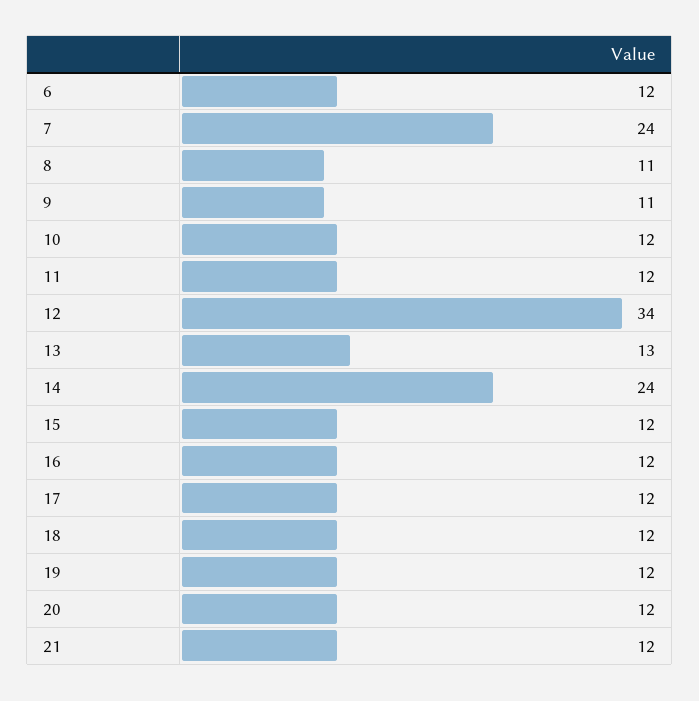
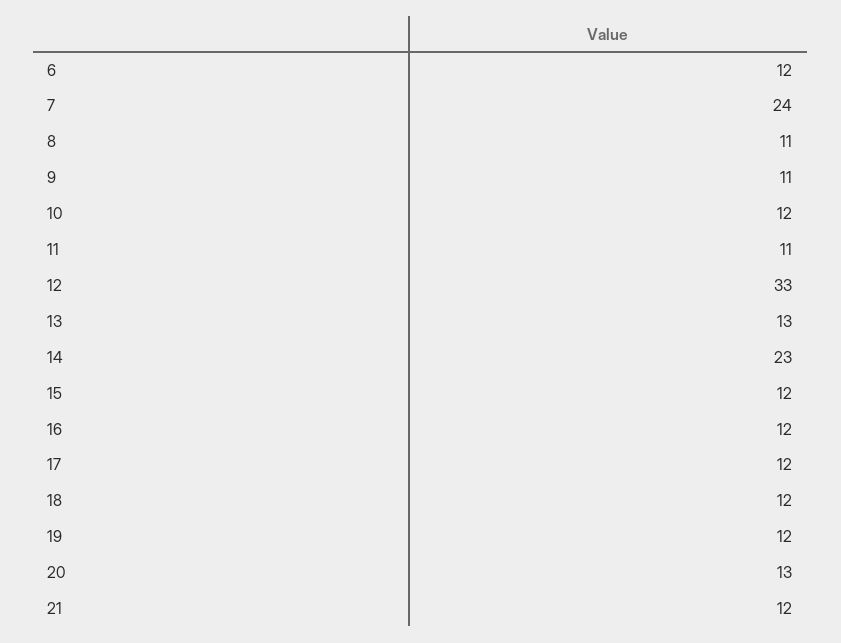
  {
    "6": 12,
    "7": 24,
    "8": 11,
    "9": 11,
    "10": 12,
-   "11": 12,
+   "11": 11,
-   "12": 34,
+   "12": 33,
    "13": 13,
-   "14": 24,
+   "14": 23,
    "15": 12,
    "16": 12,
    "17": 12,
    "18": 12,
    "19": 12,
-   "20": 12,
+   "20": 13,
    "21": 12
  }

